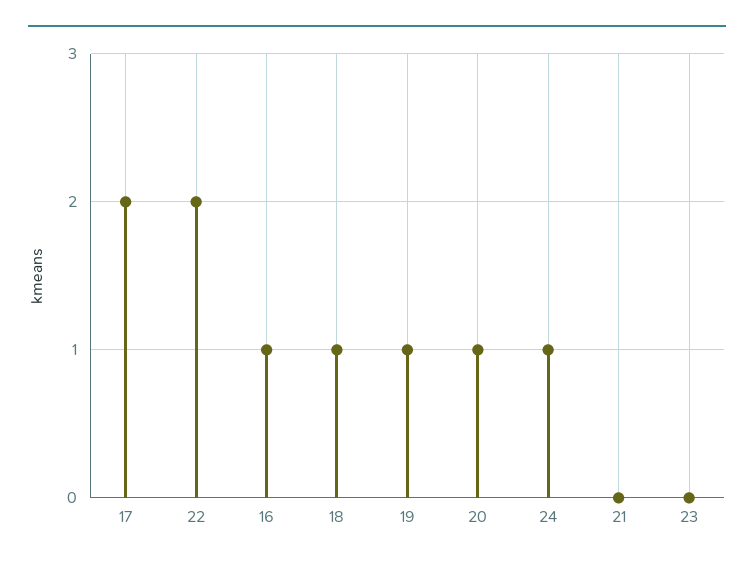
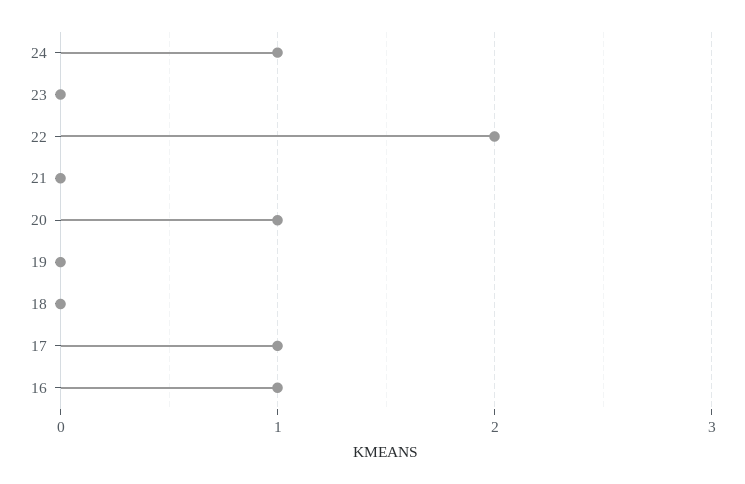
  {
-   "17": 2,
+   "17": 1,
    "22": 2,
    "16": 1,
-   "18": 1,
+   "18": 0,
-   "19": 1,
+   "19": 0,
    "20": 1,
    "24": 1,
    "21": 0,
    "23": 0
  }

